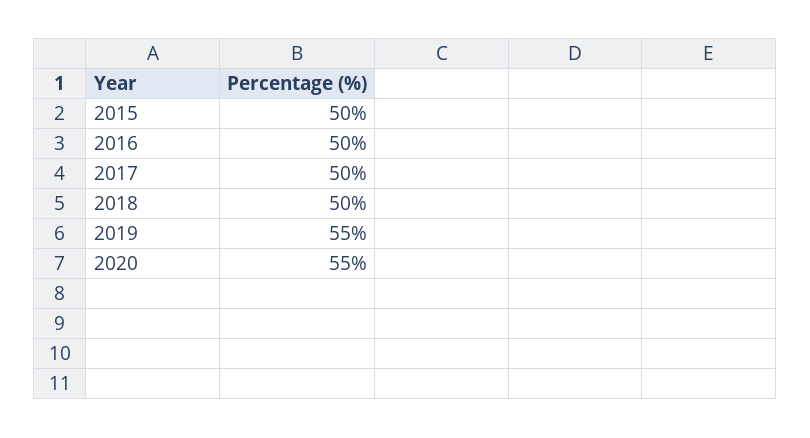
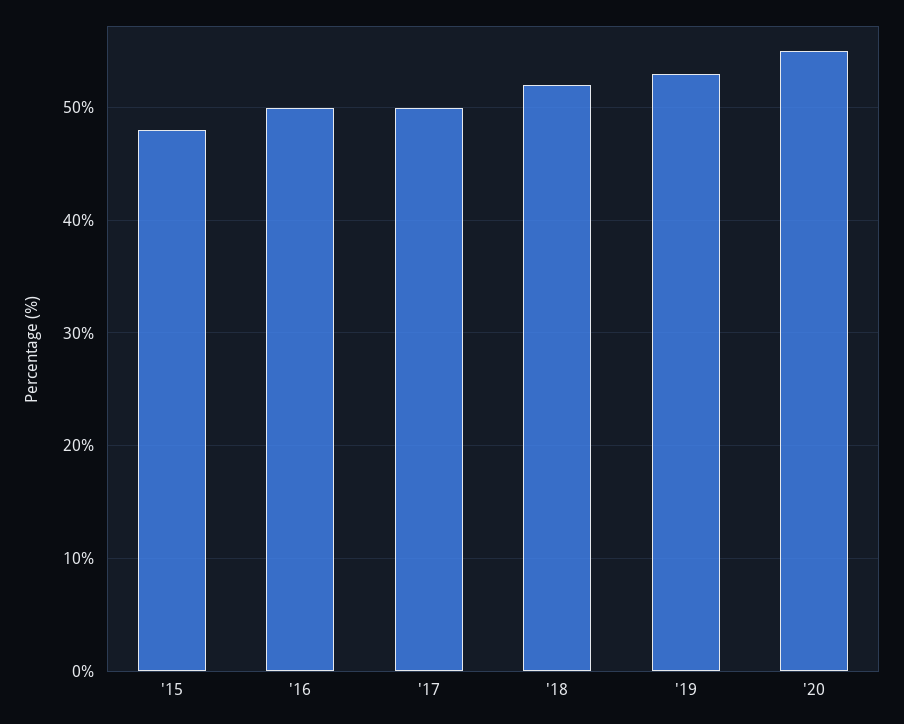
  {
-   "2015": 50,
+   "2015": 48,
    "2016": 50,
    "2017": 50,
-   "2018": 50,
+   "2018": 52,
-   "2019": 55,
+   "2019": 53,
    "2020": 55
  }

